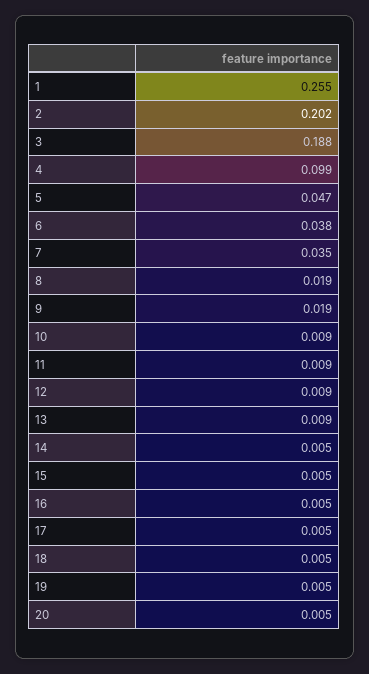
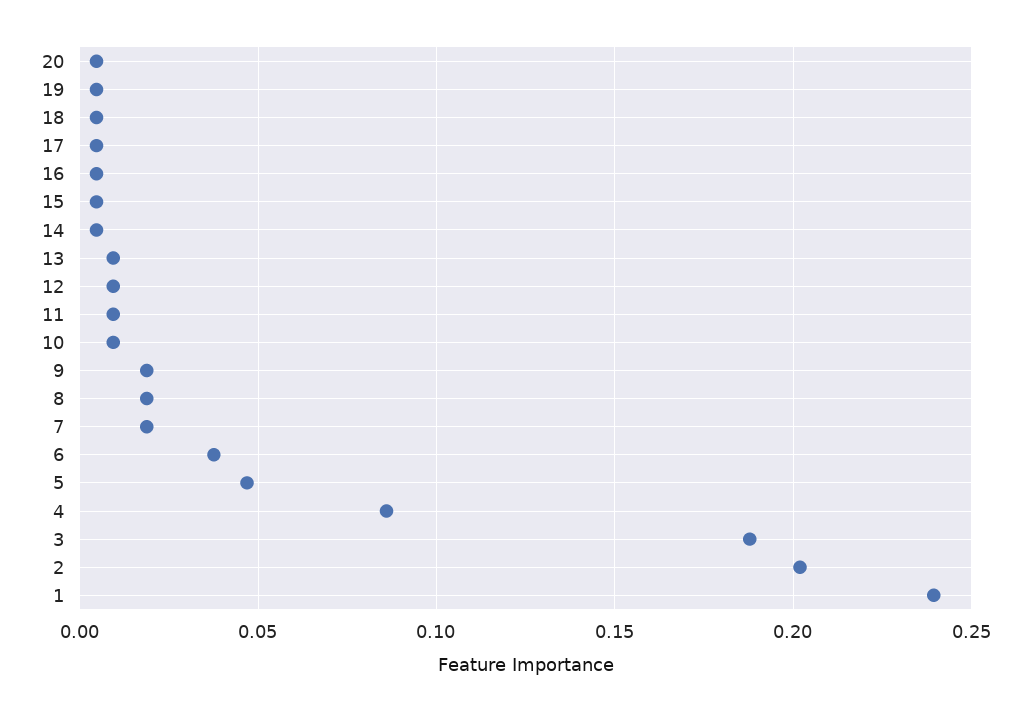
  {
-   "1": 0.255,
+   "1": 0.24,
    "2": 0.202,
    "3": 0.188,
-   "4": 0.099,
+   "4": 0.085,
    "5": 0.047,
    "6": 0.038,
-   "7": 0.035,
+   "7": 0.02,
    "8": 0.019,
    "9": 0.019,
    "10": 0.009,
    "11": 0.009,
    "12": 0.009,
    "13": 0.009,
    "14": 0.005,
    "15": 0.005,
    "16": 0.005,
    "17": 0.005,
    "18": 0.005,
    "19": 0.005,
    "20": 0.005
  }

